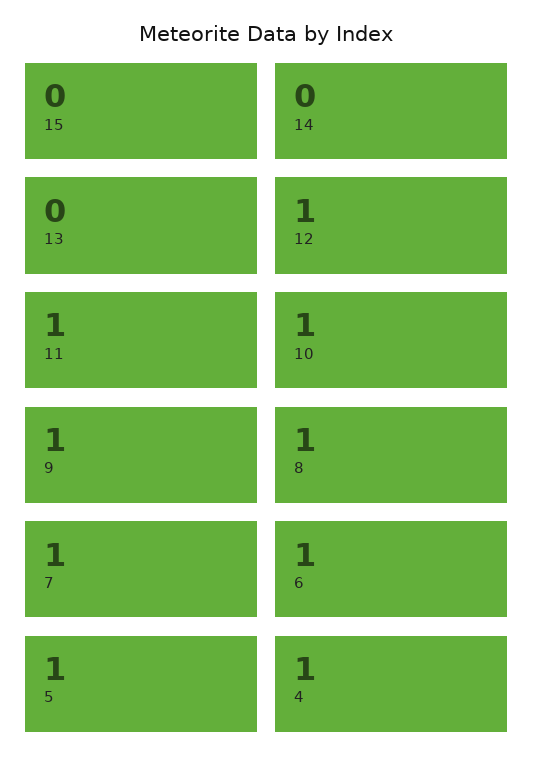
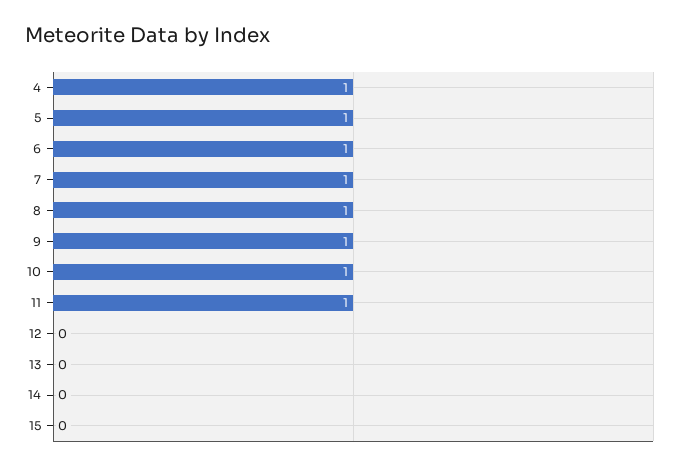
  {
    "15": 0,
    "14": 0,
    "13": 0,
-   "12": 1,
+   "12": 0,
    "11": 1,
    "10": 1,
    "9": 1,
    "8": 1,
    "7": 1,
    "6": 1,
    "5": 1,
    "4": 1
  }

